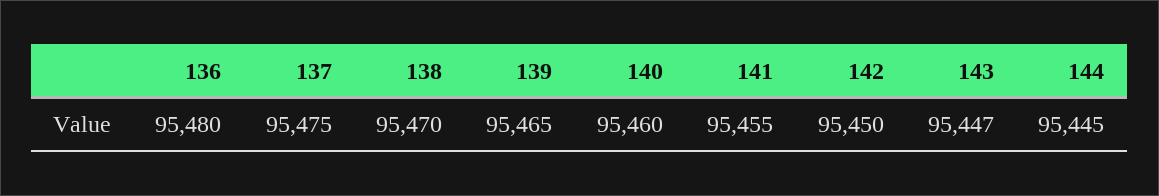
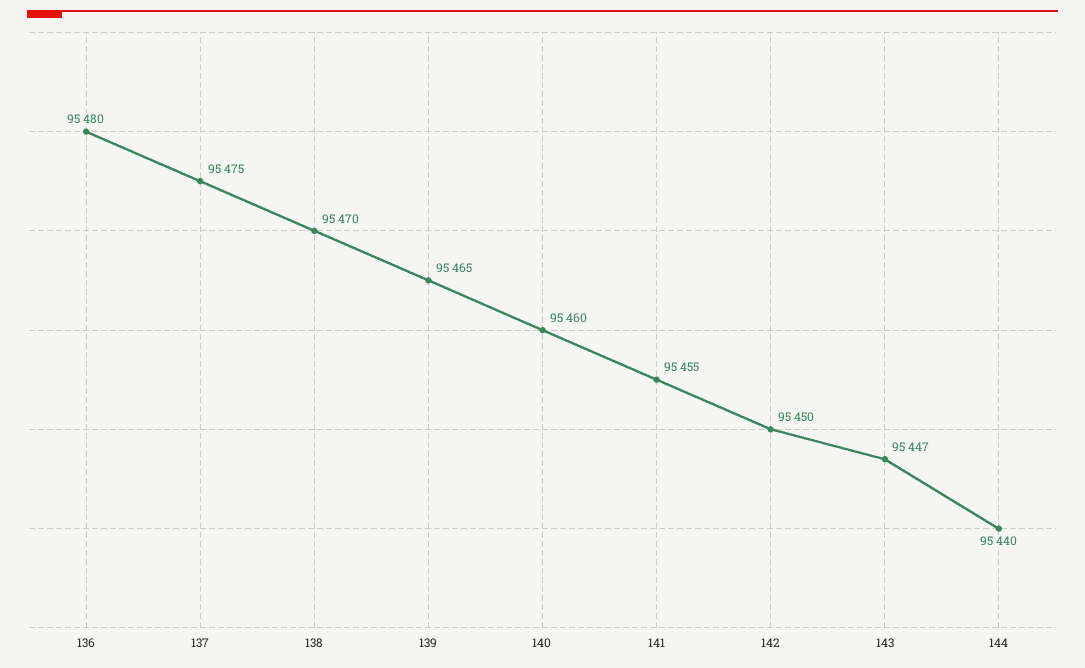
  {
    "136": 95480,
    "137": 95475,
    "138": 95470,
    "139": 95465,
    "140": 95460,
    "141": 95455,
    "142": 95450,
    "143": 95447,
-   "144": 95445
+   "144": 95440
  }

